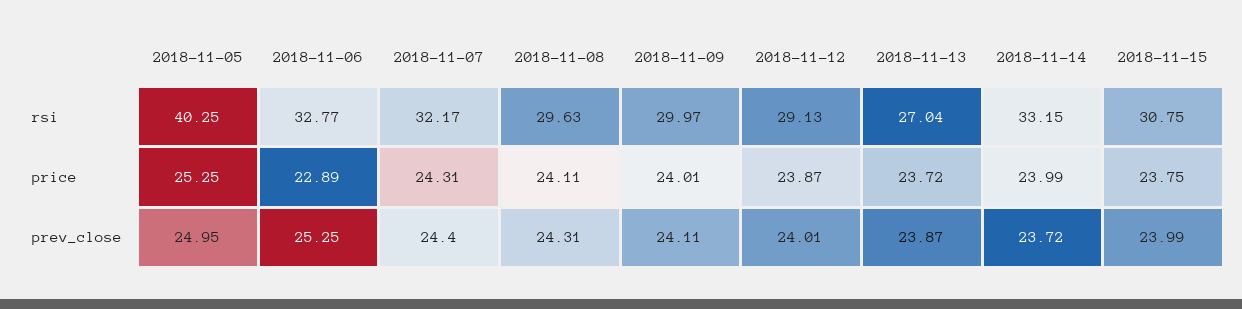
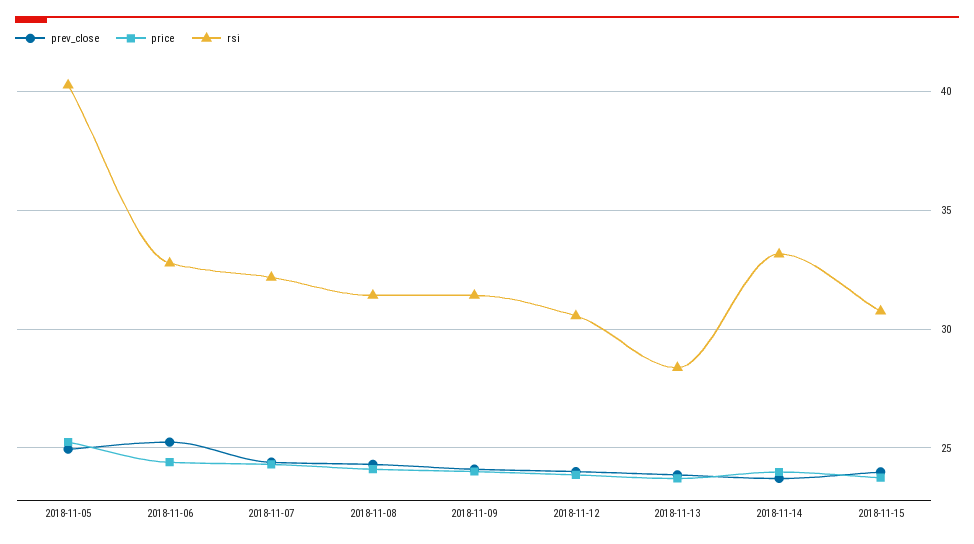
  {
    "rsi": {
      "2018-11-05": 40.25,
      "2018-11-06": 32.77,
      "2018-11-07": 32.17,
-     "2018-11-08": 29.63,
+     "2018-11-08": 31.5,
-     "2018-11-09": 29.97,
+     "2018-11-09": 31.5,
-     "2018-11-12": 29.13,
+     "2018-11-12": 30.5,
-     "2018-11-13": 27.04,
+     "2018-11-13": 28.5,
      "2018-11-14": 33.15,
      "2018-11-15": 30.75
    },
    "price": {
      "2018-11-05": 25.25,
-     "2018-11-06": 22.89,
+     "2018-11-06": 24.5,
      "2018-11-07": 24.31,
      "2018-11-08": 24.11,
      "2018-11-09": 24.01,
      "2018-11-12": 23.87,
      "2018-11-13": 23.72,
      "2018-11-14": 23.99,
      "2018-11-15": 23.75
    },
    "prev_close": {
      "2018-11-05": 24.95,
      "2018-11-06": 25.25,
      "2018-11-07": 24.4,
      "2018-11-08": 24.31,
      "2018-11-09": 24.11,
      "2018-11-12": 24.01,
      "2018-11-13": 23.87,
      "2018-11-14": 23.72,
      "2018-11-15": 23.99
    }
  }

